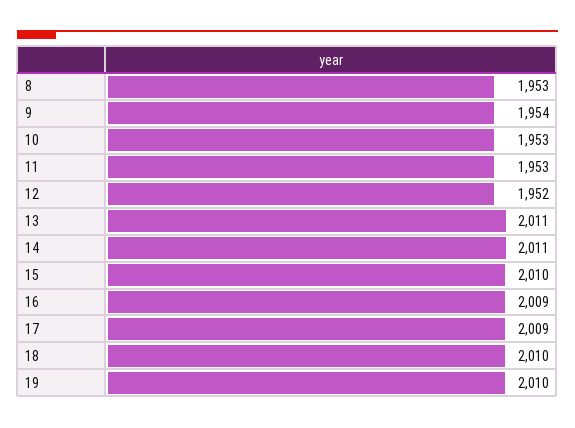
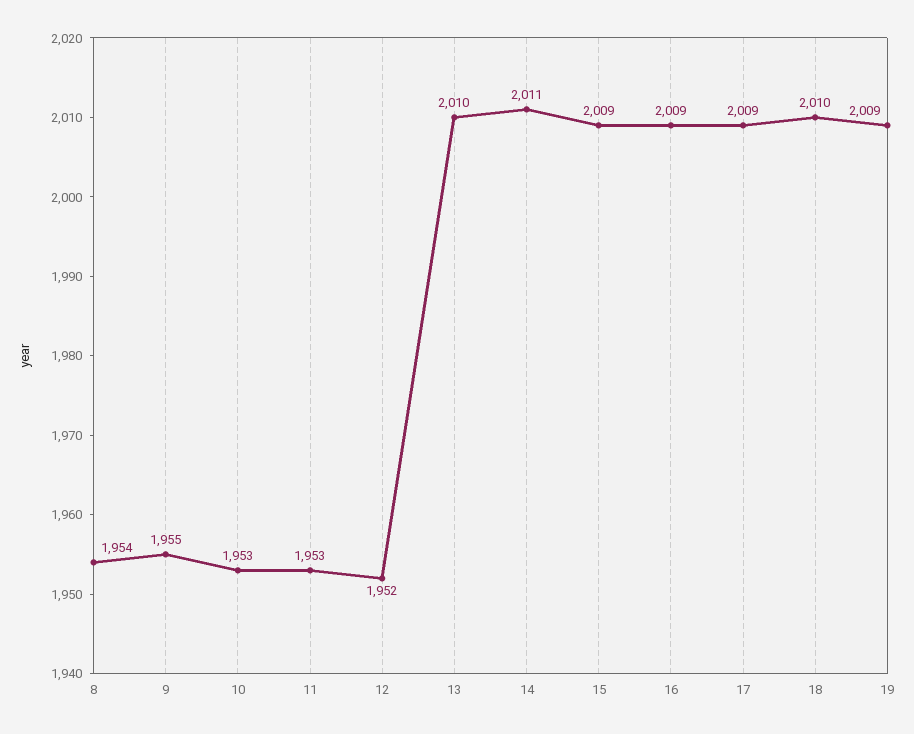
  {
-   "8": 1953,
+   "8": 1954,
-   "9": 1954,
+   "9": 1955,
    "10": 1953,
    "11": 1953,
    "12": 1952,
-   "13": 2011,
+   "13": 2010,
    "14": 2011,
-   "15": 2010,
+   "15": 2009,
    "16": 2009,
    "17": 2009,
    "18": 2010,
-   "19": 2010
+   "19": 2009
  }

